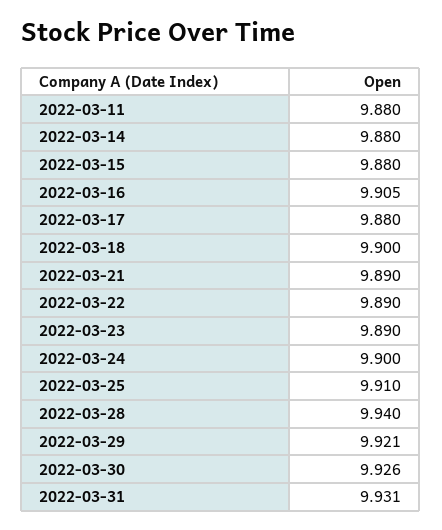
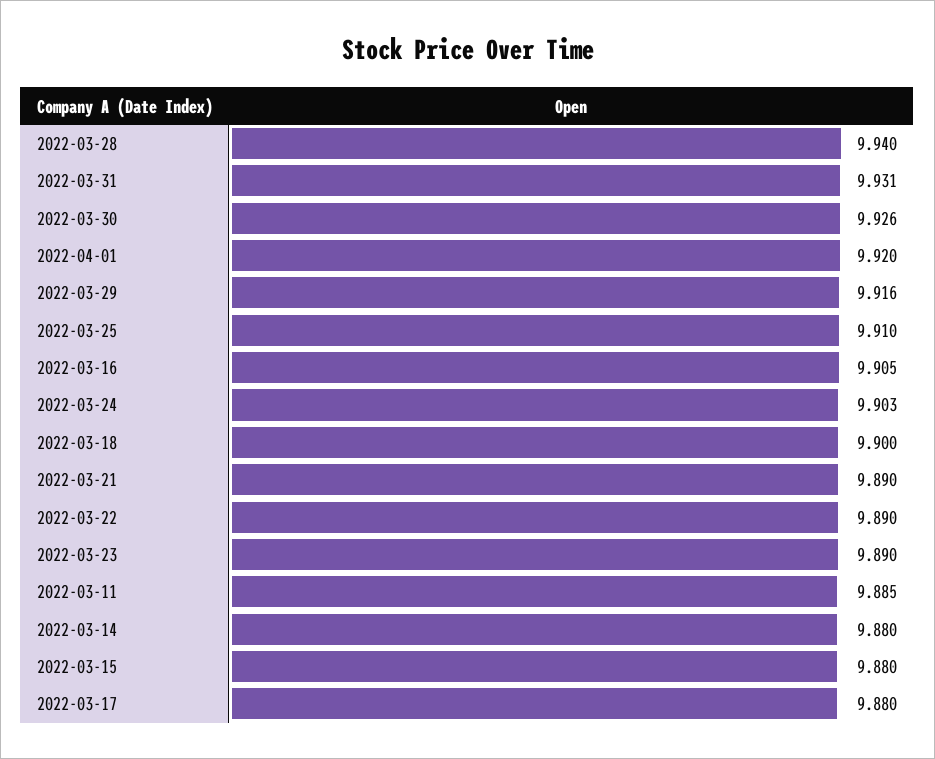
  {
-   "2022-03-11": 9.88,
+   "2022-03-11": 9.885,
    "2022-03-14": 9.88,
    "2022-03-15": 9.88,
    "2022-03-16": 9.905,
    "2022-03-17": 9.88,
    "2022-03-18": 9.9,
    "2022-03-21": 9.89,
    "2022-03-22": 9.89,
    "2022-03-23": 9.89,
-   "2022-03-24": 9.9,
+   "2022-03-24": 9.903,
    "2022-03-25": 9.91,
    "2022-03-28": 9.94,
-   "2022-03-29": 9.921,
+   "2022-03-29": 9.916,
    "2022-03-30": 9.926,
-   "2022-03-31": 9.931
+   "2022-03-31": 9.931,
+   "2022-04-01": 9.92
  }

